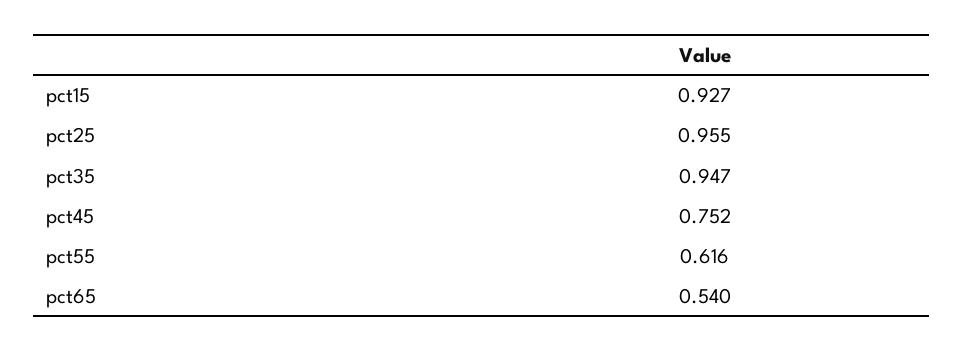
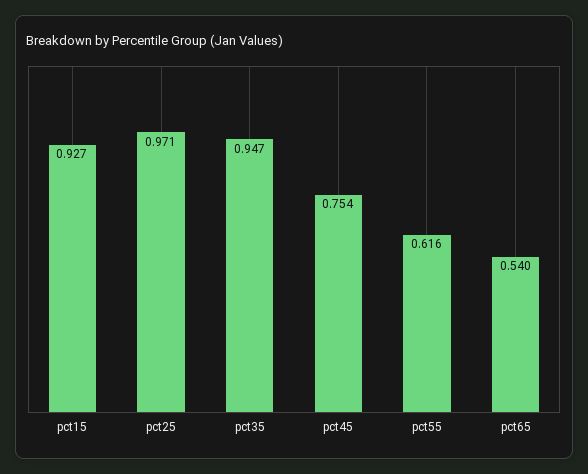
  {
    "pct15": 0.927,
-   "pct25": 0.955,
+   "pct25": 0.971,
    "pct35": 0.947,
-   "pct45": 0.752,
+   "pct45": 0.754,
    "pct55": 0.616,
    "pct65": 0.54
  }

